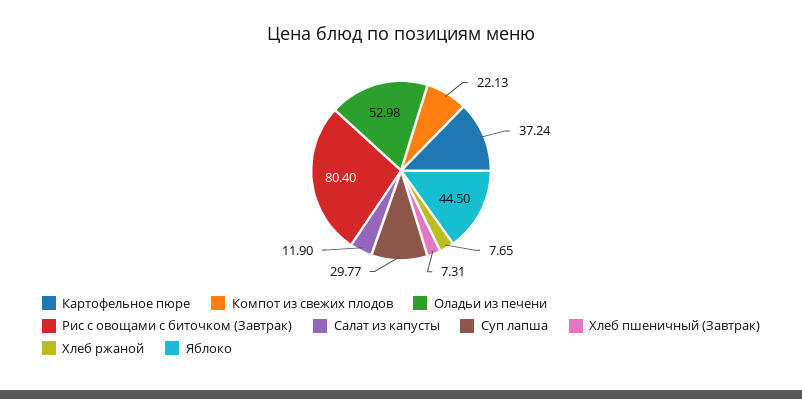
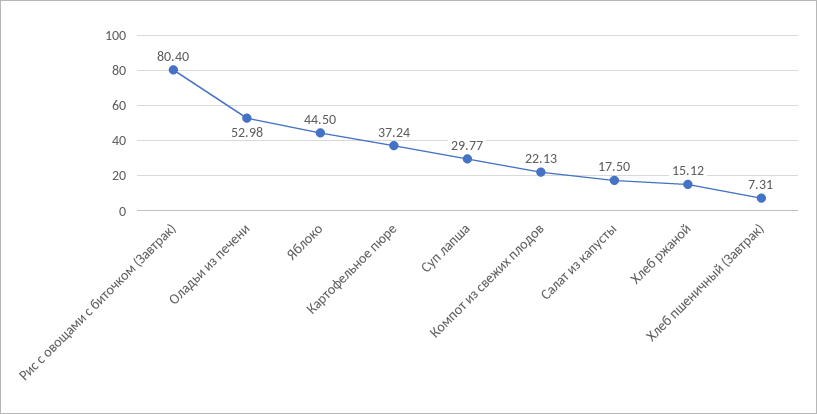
  {
    "Картофельное пюре": 37.24,
    "Компот из свежих плодов": 22.13,
    "Оладьи из печени": 52.98,
    "Рис с овощами с биточком (Завтрак)": 80.4,
-   "Салат из капусты": 11.9,
+   "Салат из капусты": 17.5,
    "Суп лапша": 29.77,
    "Хлеб пшеничный (Завтрак)": 7.31,
-   "Хлеб ржаной": 7.65,
+   "Хлеб ржаной": 15.12,
    "Яблоко": 44.5
  }

